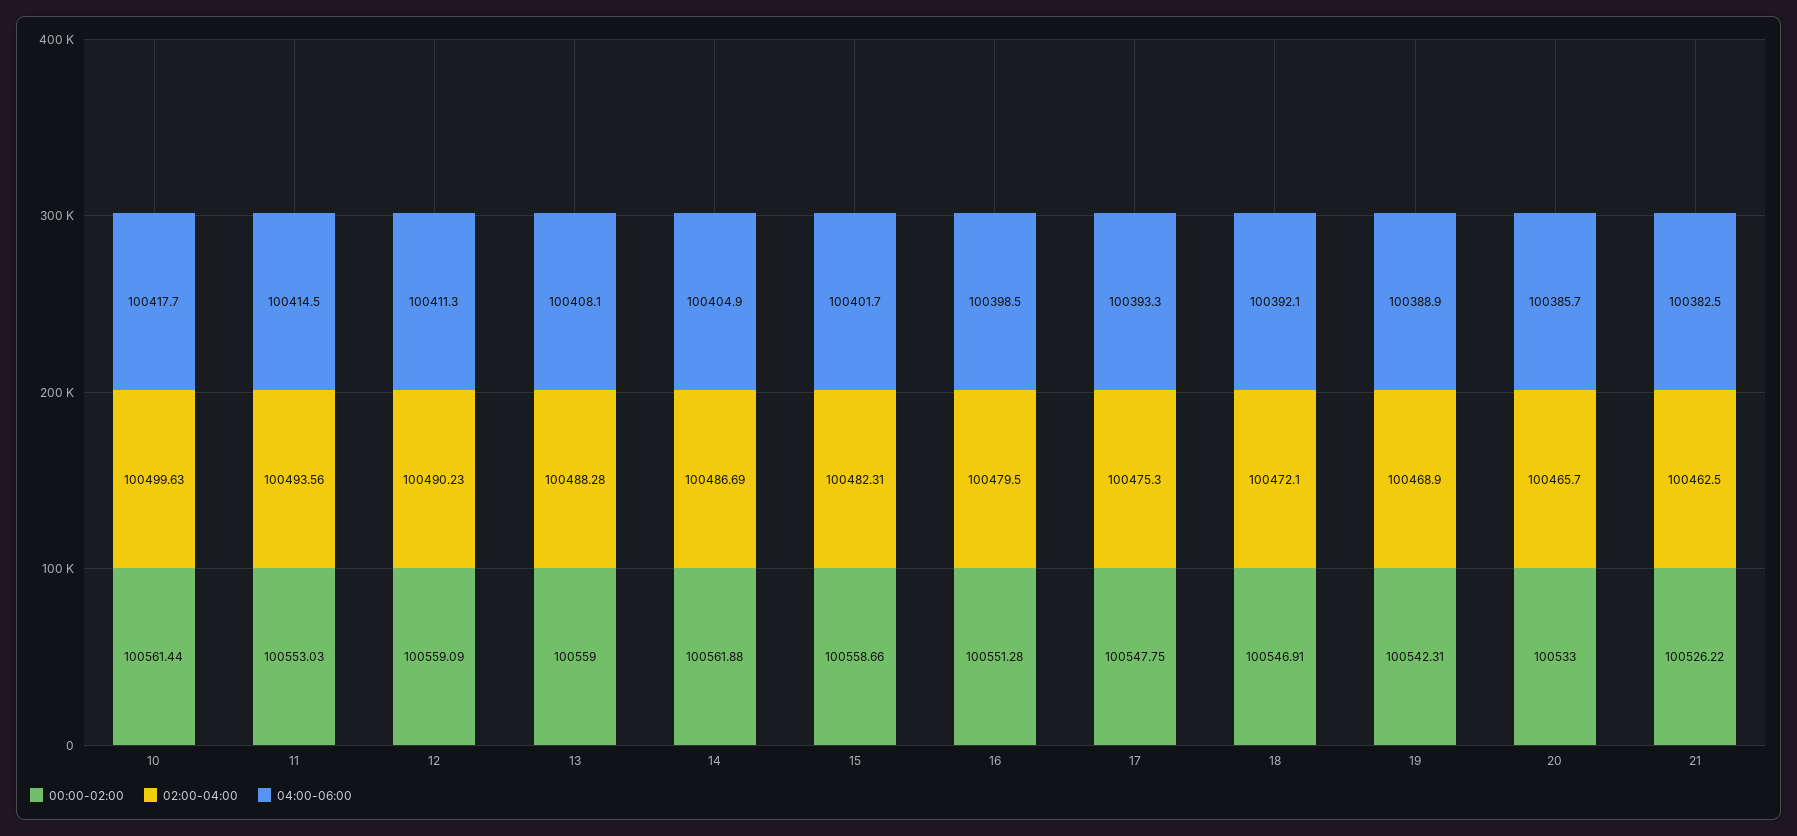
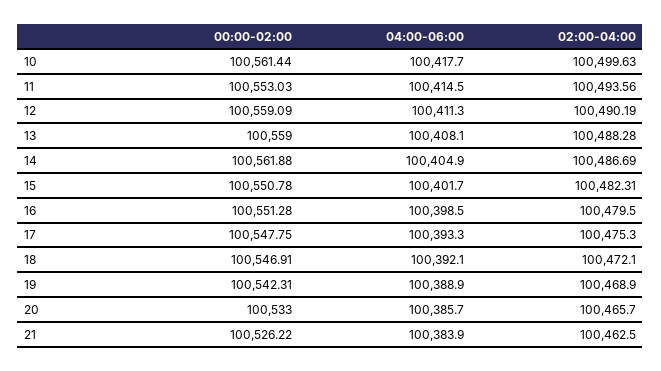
  {
    "00:00-02:00": {
      "10": 100561.44,
      "11": 100553.03,
      "12": 100559.09,
      "13": 100559,
      "14": 100561.88,
-     "15": 100558.66,
+     "15": 100550.78,
      "16": 100551.28,
      "17": 100547.75,
      "18": 100546.91,
      "19": 100542.31,
      "20": 100533,
      "21": 100526.22
    },
    "02:00-04:00": {
      "10": 100499.63,
      "11": 100493.56,
-     "12": 100490.23,
+     "12": 100490.19,
      "13": 100488.28,
      "14": 100486.69,
      "15": 100482.31,
      "16": 100479.5,
      "17": 100475.3,
      "18": 100472.1,
      "19": 100468.9,
      "20": 100465.7,
      "21": 100462.5
    },
    "04:00-06:00": {
      "10": 100417.7,
      "11": 100414.5,
      "12": 100411.3,
      "13": 100408.1,
      "14": 100404.9,
      "15": 100401.7,
      "16": 100398.5,
      "17": 100393.3,
      "18": 100392.1,
      "19": 100388.9,
      "20": 100385.7,
-     "21": 100382.5
+     "21": 100383.9
    }
  }

